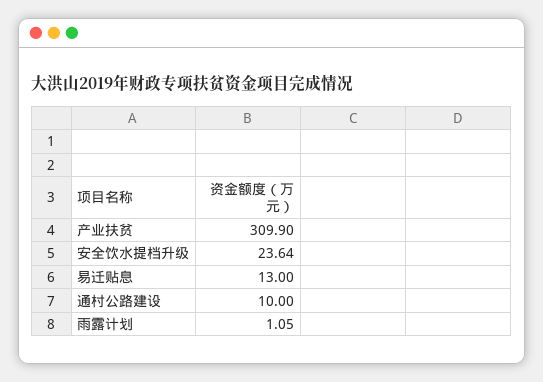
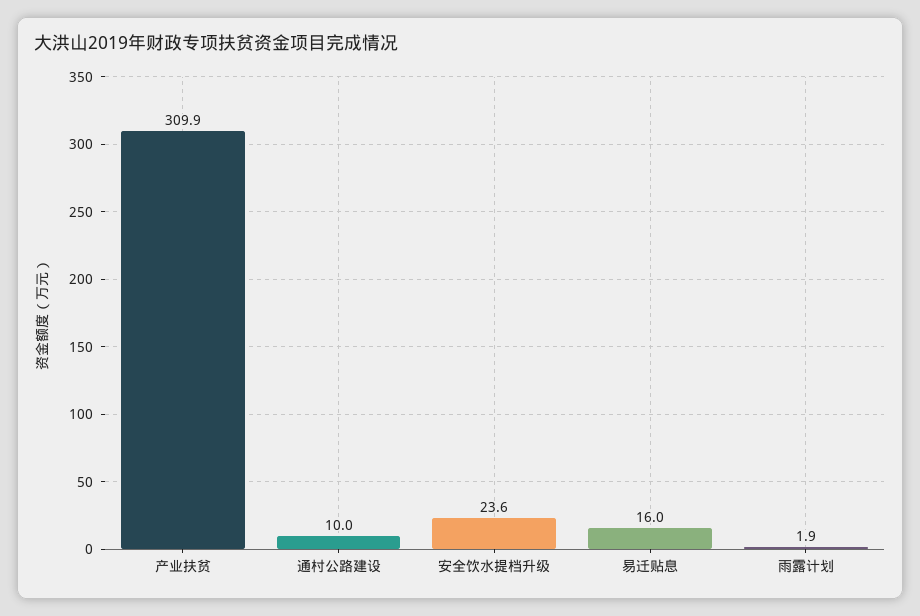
  {
    "产业扶贫": 309.9,
    "安全饮水提档升级": 23.64,
-   "易迁贴息": 13,
+   "易迁贴息": 16,
    "通村公路建设": 10,
-   "雨露计划": 1.05
+   "雨露计划": 1.9
  }

